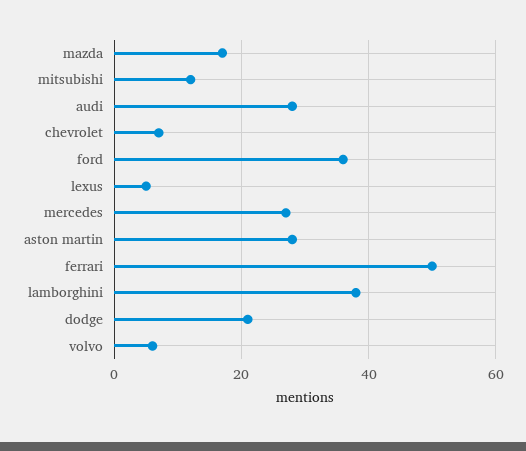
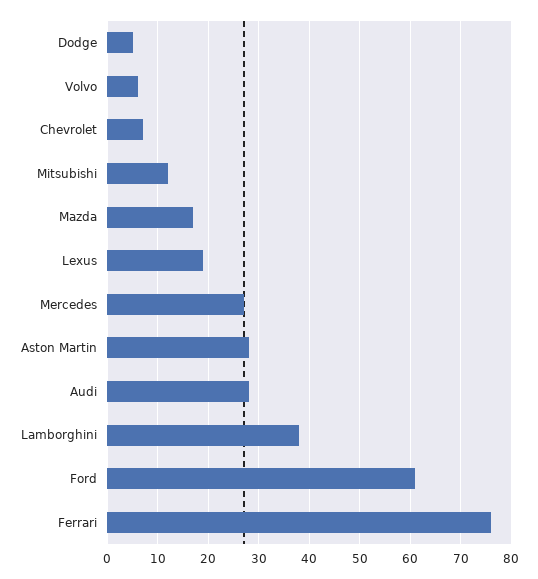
  {
    "mazda": 15,
    "mitsubishi": 10,
    "audi": 30,
    "chevrolet": 5,
-   "ford": 35,
+   "ford": 60,
-   "lexus": 5,
+   "lexus": 20,
    "mercedes": 25,
    "aston martin": 30,
-   "ferrari": 50,
+   "ferrari": 75,
    "lamborghini": 40,
-   "dodge": 20,
+   "dodge": 5,
    "volvo": 5
  }

